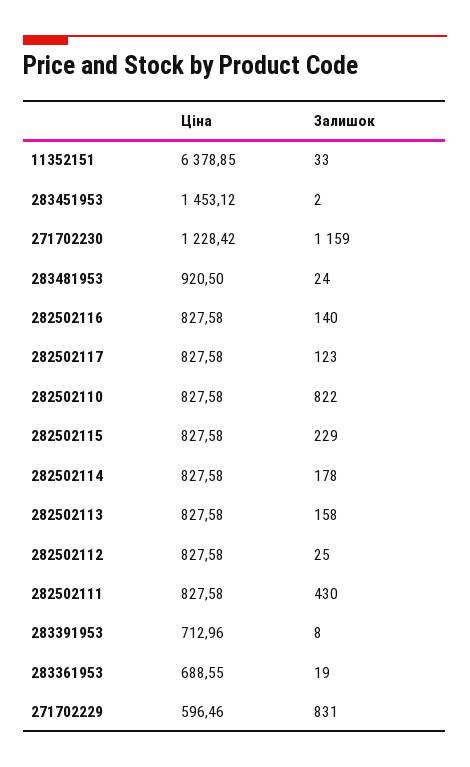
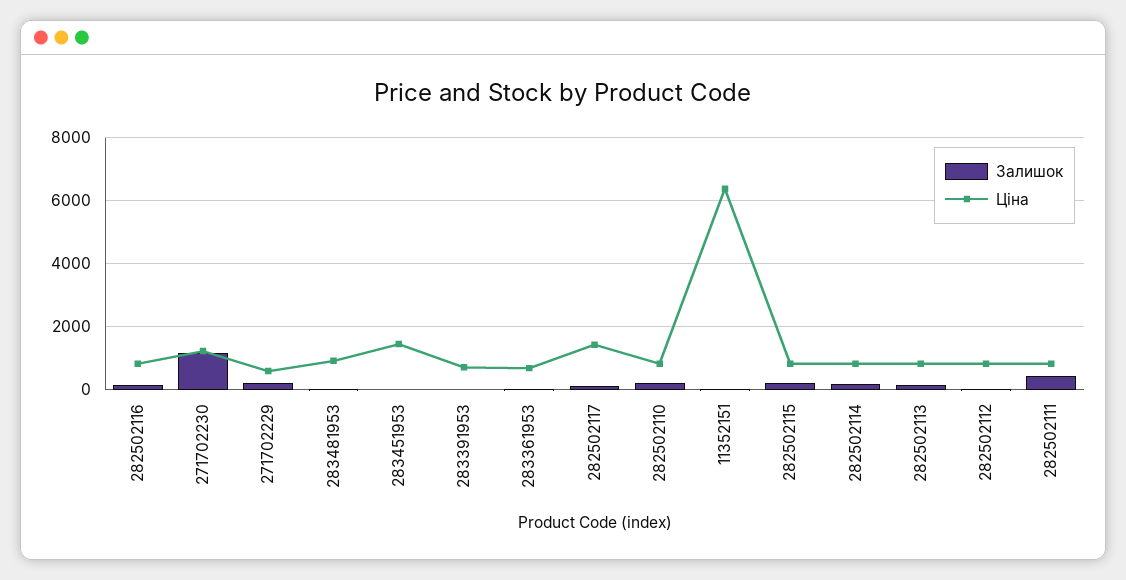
  {
    "Ціна": {
      "11352151": 6378.85,
      "283451953": 1453.12,
      "271702230": 1228.42,
      "283481953": 920.5,
      "282502116": 827.58,
-     "282502117": 827.58,
+     "282502117": 1400,
      "282502110": 827.58,
      "282502115": 827.58,
      "282502114": 827.58,
      "282502113": 827.58,
      "282502112": 827.58,
      "282502111": 827.58,
      "283391953": 712.96,
      "283361953": 688.55,
      "271702229": 596.46
    },
    "Залишок": {
      "11352151": 33,
      "283451953": 2,
      "271702230": 1159,
      "283481953": 24,
      "282502116": 140,
      "282502117": 123,
-     "282502110": 822,
+     "282502110": 200,
      "282502115": 229,
      "282502114": 178,
      "282502113": 158,
      "282502112": 25,
      "282502111": 430,
      "283391953": 8,
      "283361953": 19,
-     "271702229": 831
+     "271702229": 200
    }
  }

